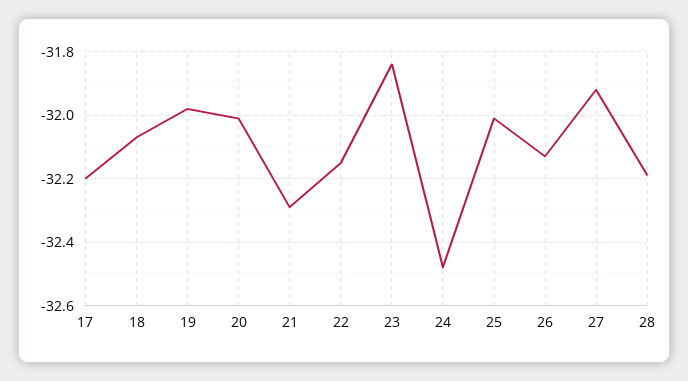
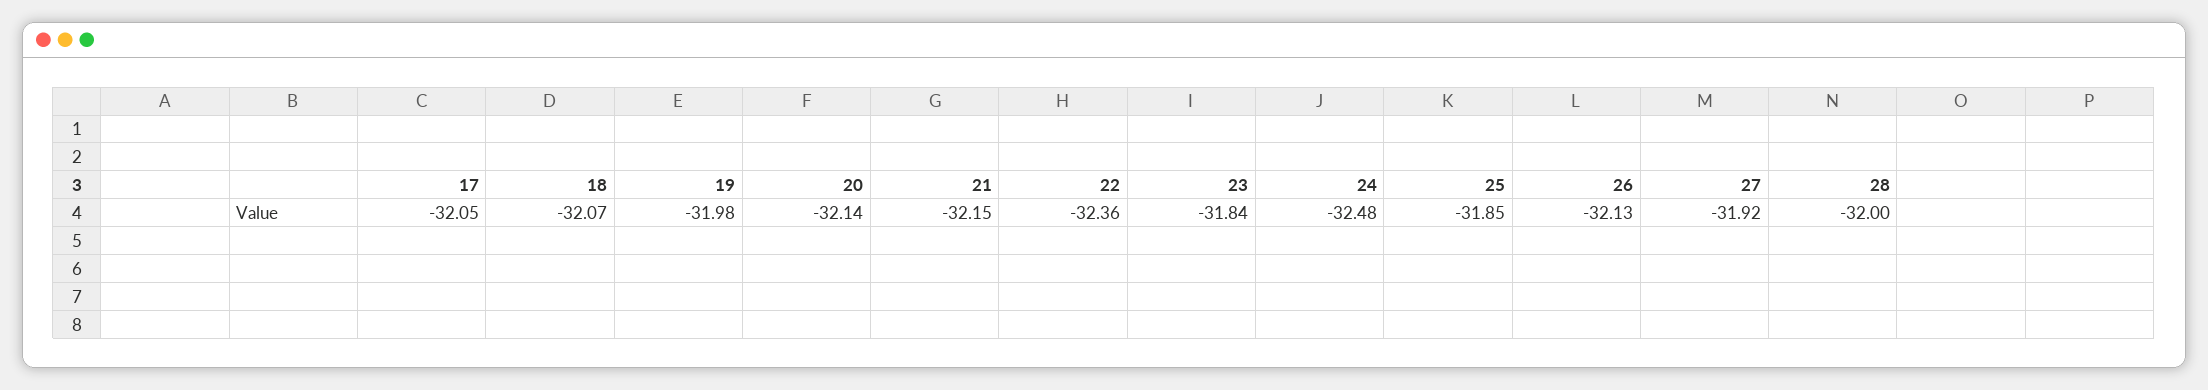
  {
-   "17": -32.2,
+   "17": -32.05,
    "18": -32.07,
    "19": -31.98,
-   "20": -32,
+   "20": -32.14,
-   "21": -32.3,
+   "21": -32.15,
-   "22": -32.15,
+   "22": -32.36,
    "23": -31.84,
    "24": -32.48,
-   "25": -32,
+   "25": -31.85,
    "26": -32.13,
    "27": -31.92,
-   "28": -32.2
+   "28": -32
  }

